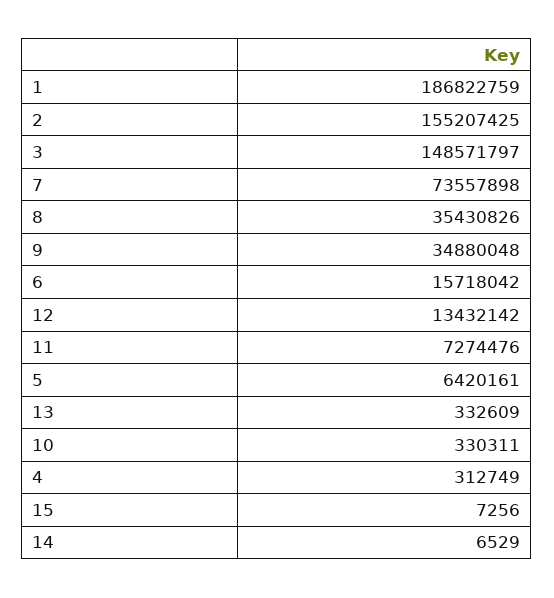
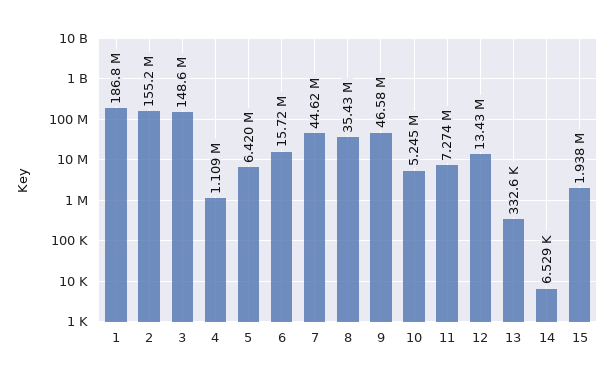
  {
    "1": 186822759,
    "2": 155207425,
    "3": 148571797,
-   "7": 73557898,
+   "7": 44620000,
    "8": 35430826,
-   "9": 34880048,
+   "9": 46580000,
    "6": 15718042,
    "12": 13432142,
    "11": 7274476,
    "5": 6420161,
    "13": 332609,
-   "10": 330311,
+   "10": 5245000,
-   "4": 312749,
+   "4": 1109000,
-   "15": 7256,
+   "15": 1938000,
    "14": 6529
  }

